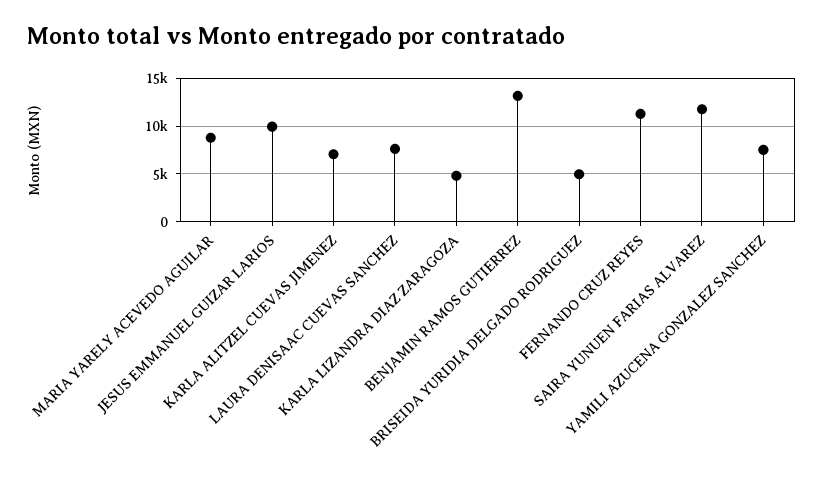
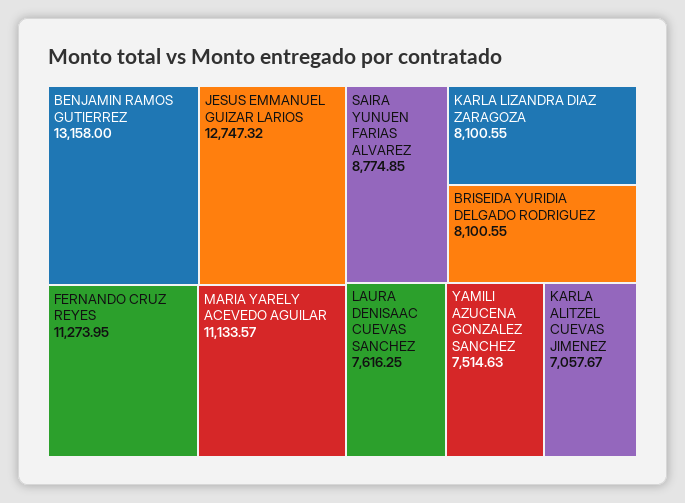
  {
-   "MARIA YARELY ACEVEDO AGUILAR": 9000,
+   "MARIA YARELY ACEVEDO AGUILAR": 11133.57,
-   "JESUS EMMANUEL GUIZAR LARIOS": 10000,
+   "JESUS EMMANUEL GUIZAR LARIOS": 12747.32,
    "KARLA ALITZEL CUEVAS JIMENEZ": 7057.67,
    "LAURA DENISAAC CUEVAS SANCHEZ": 7616.25,
-   "KARLA LIZANDRA DIAZ ZARAGOZA": 5000,
+   "KARLA LIZANDRA DIAZ ZARAGOZA": 8100.55,
    "BENJAMIN RAMOS GUTIERREZ": 13158,
-   "BRISEIDA YURIDIA DELGADO RODRIGUEZ": 5000,
+   "BRISEIDA YURIDIA DELGADO RODRIGUEZ": 8100.55,
    "FERNANDO CRUZ REYES": 11273.95,
-   "SAIRA YUNUEN FARIAS ALVAREZ": 12000,
+   "SAIRA YUNUEN FARIAS ALVAREZ": 8774.85,
    "YAMILI AZUCENA GONZALEZ SANCHEZ": 7514.63
  }

